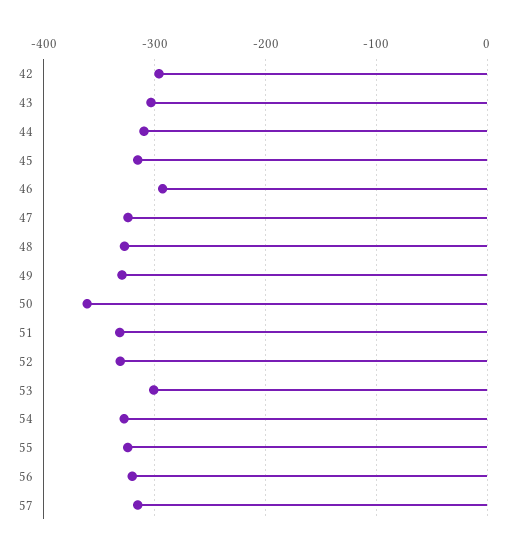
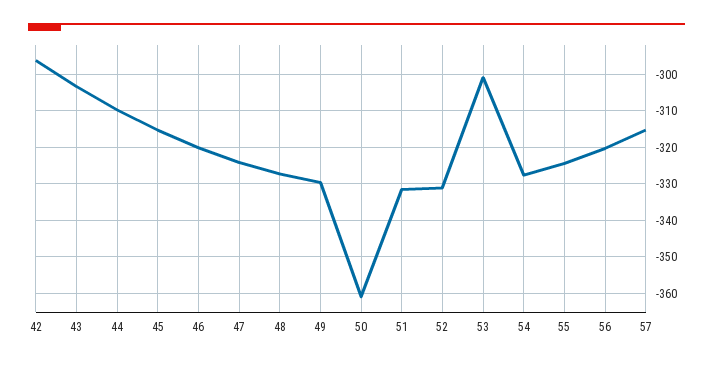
  {
    "42": -296,
    "43": -304,
    "44": -310,
    "45": -316,
-   "46": -290,
+   "46": -320,
    "47": -324,
    "48": -328,
    "49": -330,
    "50": -362,
    "51": -332,
    "52": -332,
    "53": -300,
    "54": -328,
    "55": -324,
    "56": -320,
    "57": -316
  }

